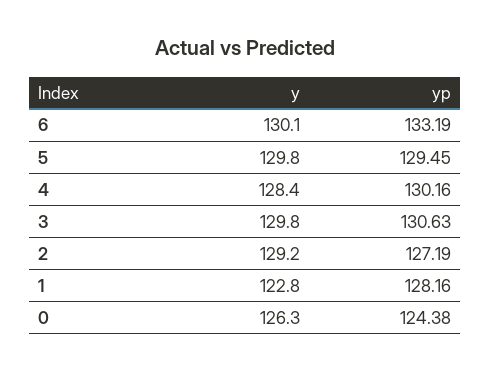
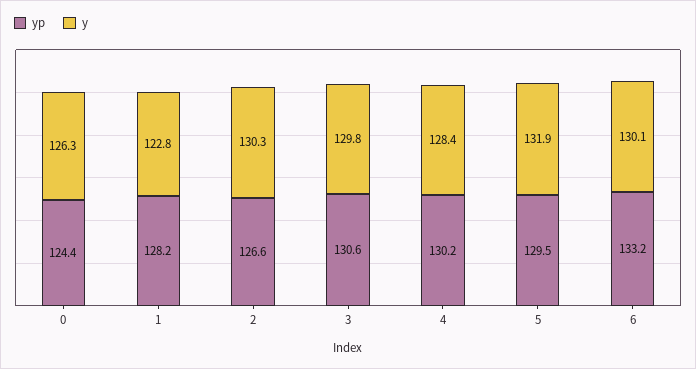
  {
    "y": {
      "6": 130.1,
-     "5": 129.8,
+     "5": 131.9,
      "4": 128.4,
      "3": 129.8,
-     "2": 129.2,
+     "2": 130.3,
      "1": 122.8,
      "0": 126.3
    },
    "yp": {
      "6": 133.19,
      "5": 129.45,
      "4": 130.16,
      "3": 130.63,
-     "2": 127.19,
+     "2": 126.6,
      "1": 128.16,
      "0": 124.38
    }
  }

